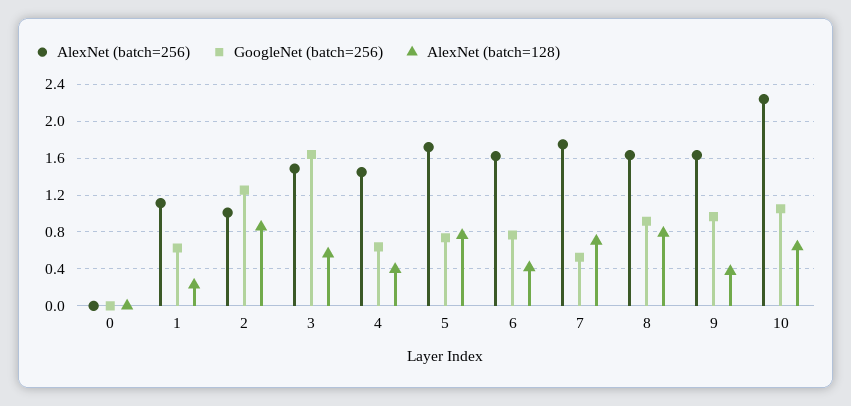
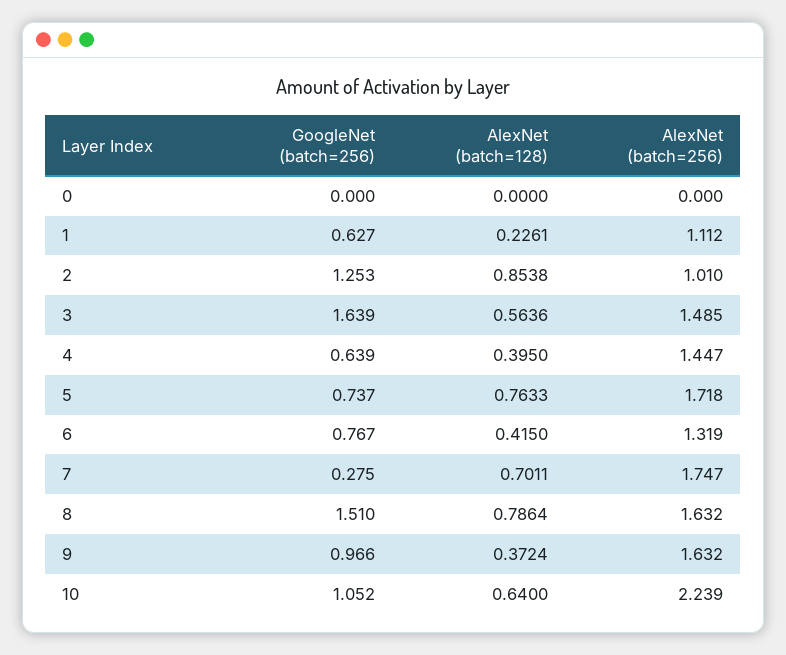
  {
    "AlexNet (batch=256)": {
      "0": 0,
      "1": 1.112,
      "2": 1.01,
      "3": 1.485,
      "4": 1.447,
      "5": 1.718,
-     "6": 1.6,
+     "6": 1.319,
      "7": 1.747,
      "8": 1.632,
      "9": 1.632,
      "10": 2.239
    },
    "GoogleNet (batch=256)": {
      "0": 0,
      "1": 0.627,
      "2": 1.253,
      "3": 1.639,
      "4": 0.639,
      "5": 0.737,
      "6": 0.767,
-     "7": 0.5,
+     "7": 0.275,
-     "8": 0.9,
+     "8": 1.51,
      "9": 0.966,
      "10": 1.052
    },
    "AlexNet (batch=128)": {
      "0": 0,
      "1": 0.2261,
      "2": 0.8538,
      "3": 0.5636,
      "4": 0.395,
      "5": 0.7633,
      "6": 0.415,
      "7": 0.7011,
      "8": 0.7864,
      "9": 0.3724,
      "10": 0.64
    }
  }

